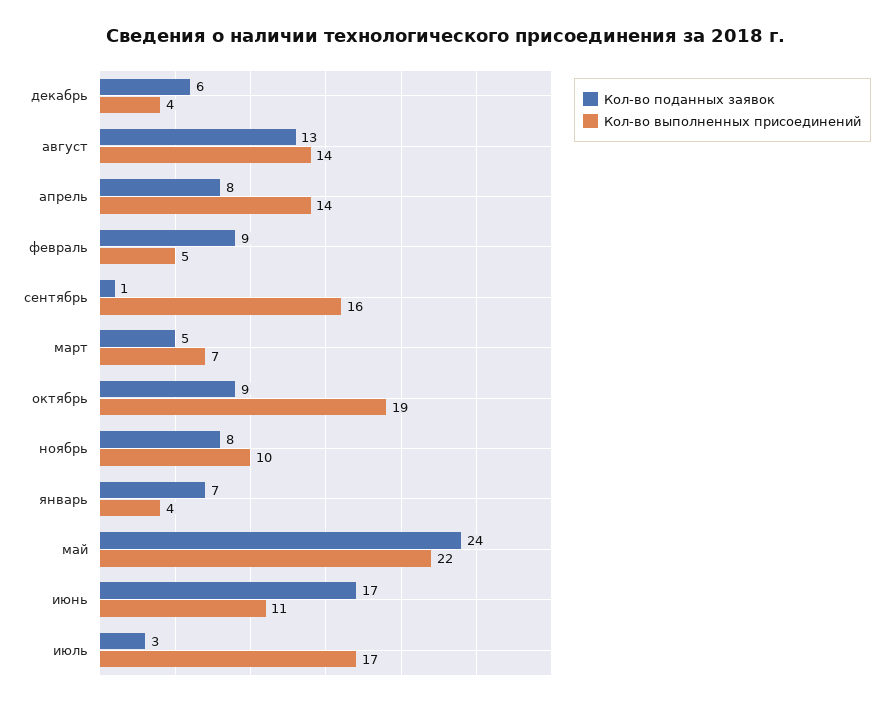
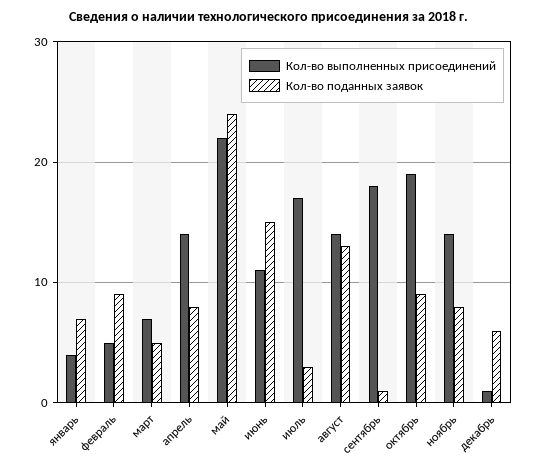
  {
    "Кол-во поданных заявок": {
      "декабрь": 6,
      "август": 13,
      "апрель": 8,
      "февраль": 9,
      "сентябрь": 1,
      "март": 5,
      "октябрь": 9,
      "ноябрь": 8,
      "январь": 7,
      "май": 24,
-     "июнь": 17,
+     "июнь": 15,
      "июль": 3
    },
    "Кол-во выполненных присоединений": {
-     "декабрь": 4,
+     "декабрь": 1,
      "август": 14,
      "апрель": 14,
      "февраль": 5,
-     "сентябрь": 16,
+     "сентябрь": 18,
      "март": 7,
      "октябрь": 19,
-     "ноябрь": 10,
+     "ноябрь": 14,
      "январь": 4,
      "май": 22,
      "июнь": 11,
      "июль": 17
    }
  }

